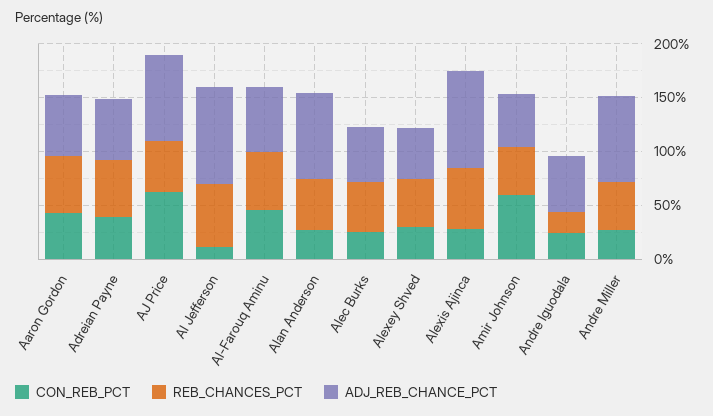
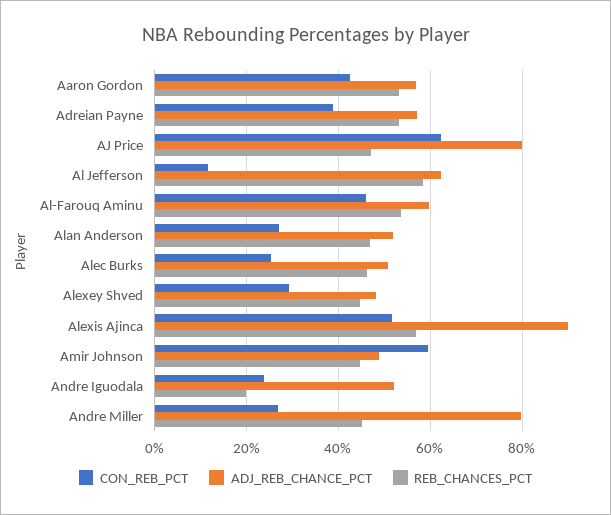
  {
    "CON_REB_PCT": {
      "Aaron Gordon": 42,
      "Adreian Payne": 38,
      "AJ Price": 62,
      "Al Jefferson": 12,
      "Al-Farouq Aminu": 46,
      "Alan Anderson": 28,
      "Alec Burks": 26,
      "Alexey Shved": 30,
-     "Alexis Ajinca": 30,
+     "Alexis Ajinca": 52,
      "Amir Johnson": 60,
      "Andre Iguodala": 24,
      "Andre Miller": 26
    },
    "REB_CHANCES_PCT": {
      "Aaron Gordon": 54,
      "Adreian Payne": 54,
      "AJ Price": 48,
      "Al Jefferson": 58,
      "Al-Farouq Aminu": 54,
      "Alan Anderson": 46,
      "Alec Burks": 46,
      "Alexey Shved": 44,
      "Alexis Ajinca": 56,
      "Amir Johnson": 44,
      "Andre Iguodala": 20,
      "Andre Miller": 46
    },
    "ADJ_REB_CHANCE_PCT": {
      "Aaron Gordon": 56,
      "Adreian Payne": 58,
      "AJ Price": 80,
-     "Al Jefferson": 90,
+     "Al Jefferson": 62,
      "Al-Farouq Aminu": 60,
-     "Alan Anderson": 80,
+     "Alan Anderson": 52,
      "Alec Burks": 50,
      "Alexey Shved": 48,
      "Alexis Ajinca": 90,
      "Amir Johnson": 48,
      "Andre Iguodala": 52,
      "Andre Miller": 80
    }
  }

